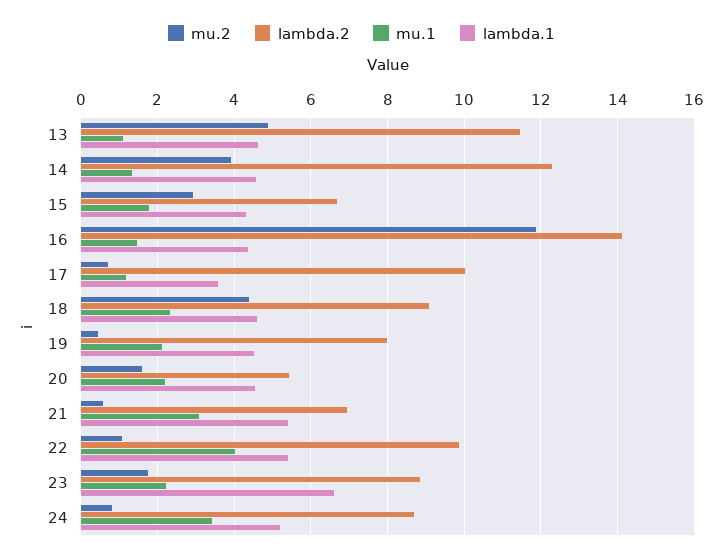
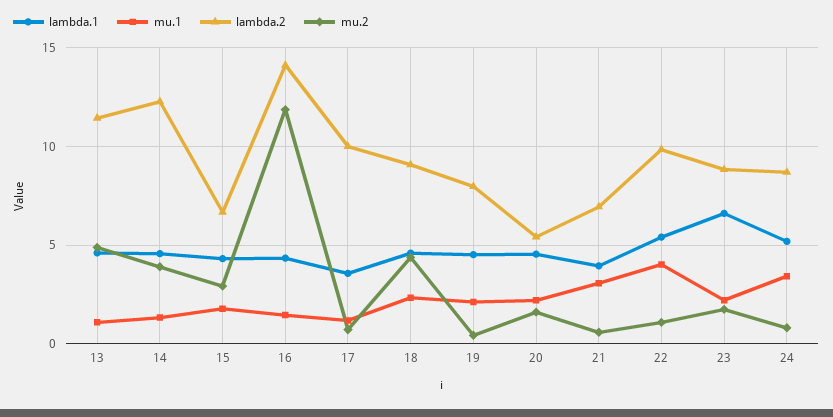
  {
    "mu.2": {
      "13": 4.8,
      "14": 4,
      "15": 3,
      "16": 11.8,
      "17": 0.8,
      "18": 4.4,
      "19": 0.4,
      "20": 1.6,
      "21": 0.6,
      "22": 1,
      "23": 1.8,
      "24": 0.8
    },
    "lambda.2": {
      "13": 11.4,
      "14": 12.2,
      "15": 6.6,
      "16": 14.2,
      "17": 10,
      "18": 9,
      "19": 8,
      "20": 5.4,
      "21": 7,
      "22": 9.8,
      "23": 8.8,
      "24": 8.8
    },
    "mu.1": {
      "13": 1,
      "14": 1.4,
      "15": 1.8,
      "16": 1.4,
      "17": 1.2,
      "18": 2.4,
      "19": 2.2,
      "20": 2.2,
      "21": 3,
      "22": 4,
      "23": 2.2,
      "24": 3.4
    },
    "lambda.1": {
      "13": 4.6,
      "14": 4.6,
      "15": 4.4,
      "16": 4.4,
      "17": 3.6,
      "18": 4.6,
      "19": 4.6,
      "20": 4.6,
-     "21": 5.4,
+     "21": 4,
      "22": 5.4,
      "23": 6.6,
      "24": 5.2
    }
  }

